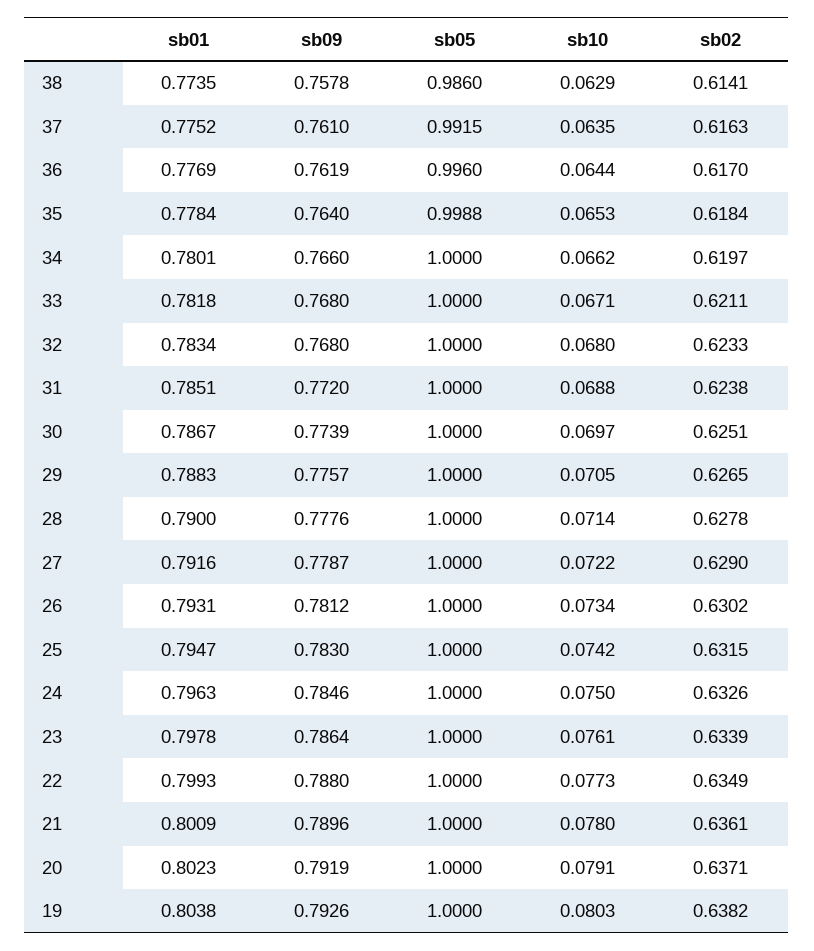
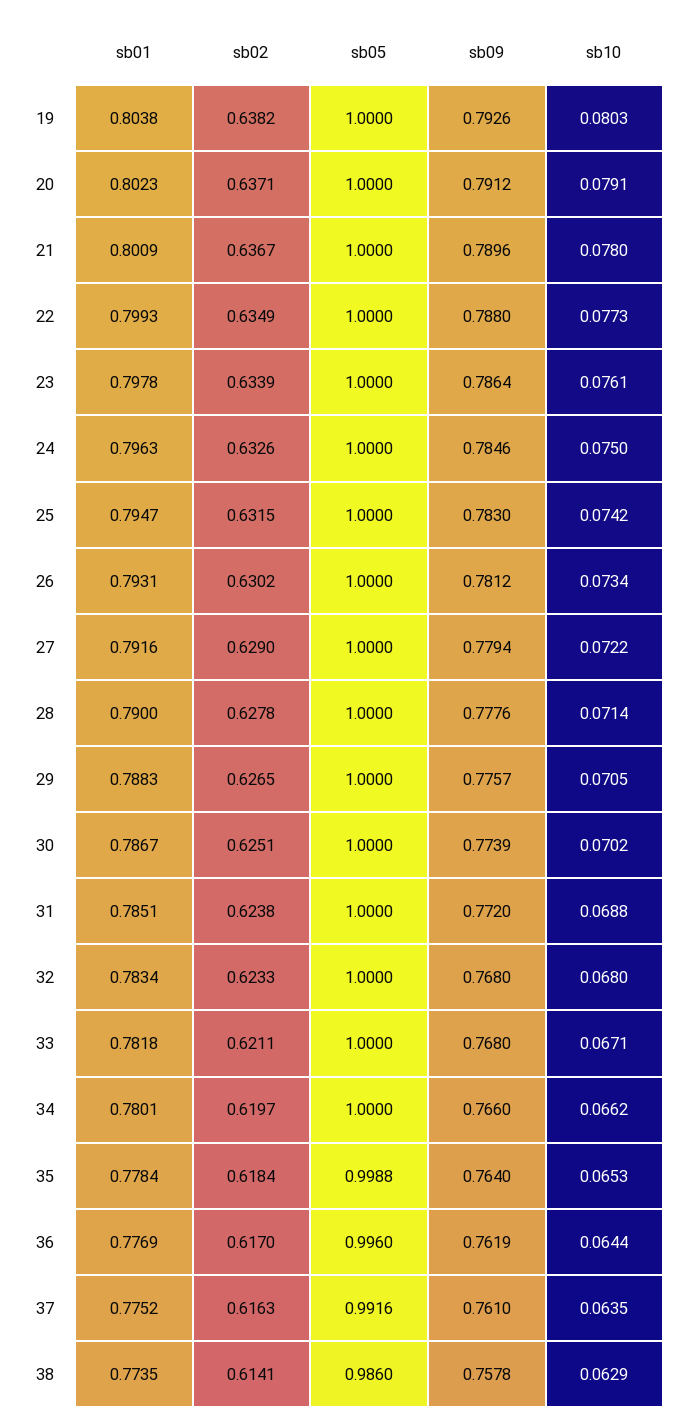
  {
    "sb01": {
      "38": 0.7735,
      "37": 0.7752,
      "36": 0.7769,
      "35": 0.7784,
      "34": 0.7801,
      "33": 0.7818,
      "32": 0.7834,
      "31": 0.7851,
      "30": 0.7867,
      "29": 0.7883,
      "28": 0.79,
      "27": 0.7916,
      "26": 0.7931,
      "25": 0.7947,
      "24": 0.7963,
      "23": 0.7978,
      "22": 0.7993,
      "21": 0.8009,
      "20": 0.8023,
      "19": 0.8038
    },
    "sb09": {
      "38": 0.7578,
      "37": 0.761,
      "36": 0.7619,
      "35": 0.764,
      "34": 0.766,
      "33": 0.768,
      "32": 0.768,
      "31": 0.772,
      "30": 0.7739,
      "29": 0.7757,
      "28": 0.7776,
-     "27": 0.7787,
+     "27": 0.7794,
      "26": 0.7812,
      "25": 0.783,
      "24": 0.7846,
      "23": 0.7864,
      "22": 0.788,
      "21": 0.7896,
-     "20": 0.7919,
+     "20": 0.7912,
      "19": 0.7926
    },
    "sb05": {
      "38": 0.986,
-     "37": 0.9915,
+     "37": 0.9916,
      "36": 0.996,
      "35": 0.9988,
      "34": 1,
      "33": 1,
      "32": 1,
      "31": 1,
      "30": 1,
      "29": 1,
      "28": 1,
      "27": 1,
      "26": 1,
      "25": 1,
      "24": 1,
      "23": 1,
      "22": 1,
      "21": 1,
      "20": 1,
      "19": 1
    },
    "sb10": {
      "38": 0.0629,
      "37": 0.0635,
      "36": 0.0644,
      "35": 0.0653,
      "34": 0.0662,
      "33": 0.0671,
      "32": 0.068,
      "31": 0.0688,
-     "30": 0.0697,
+     "30": 0.0702,
      "29": 0.0705,
      "28": 0.0714,
      "27": 0.0722,
      "26": 0.0734,
      "25": 0.0742,
      "24": 0.075,
      "23": 0.0761,
      "22": 0.0773,
      "21": 0.078,
      "20": 0.0791,
      "19": 0.0803
    },
    "sb02": {
      "38": 0.6141,
      "37": 0.6163,
      "36": 0.617,
      "35": 0.6184,
      "34": 0.6197,
      "33": 0.6211,
      "32": 0.6233,
      "31": 0.6238,
      "30": 0.6251,
      "29": 0.6265,
      "28": 0.6278,
      "27": 0.629,
      "26": 0.6302,
      "25": 0.6315,
      "24": 0.6326,
      "23": 0.6339,
      "22": 0.6349,
-     "21": 0.6361,
+     "21": 0.6367,
      "20": 0.6371,
      "19": 0.6382
    }
  }

